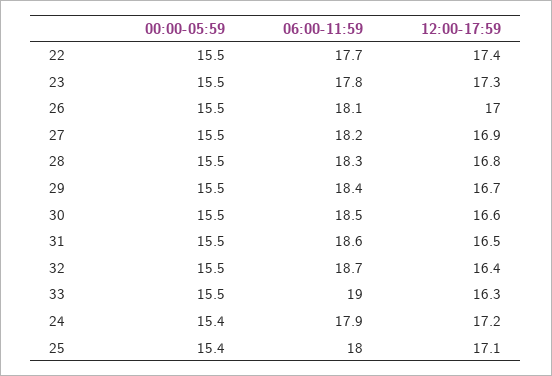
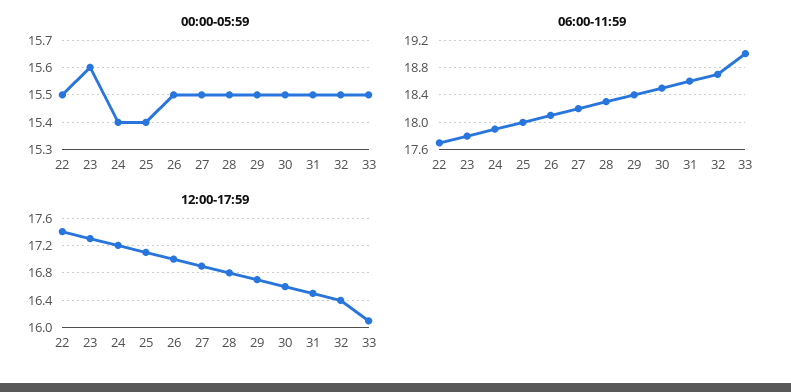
  {
    "00:00-05:59": {
      "22": 15.5,
-     "23": 15.5,
+     "23": 15.6,
      "26": 15.5,
      "27": 15.5,
      "28": 15.5,
      "29": 15.5,
      "30": 15.5,
      "31": 15.5,
      "32": 15.5,
      "33": 15.5,
      "24": 15.4,
      "25": 15.4
    },
    "06:00-11:59": {
      "22": 17.7,
      "23": 17.8,
      "26": 18.1,
      "27": 18.2,
      "28": 18.3,
      "29": 18.4,
      "30": 18.5,
      "31": 18.6,
      "32": 18.7,
      "33": 19,
      "24": 17.9,
      "25": 18
    },
    "12:00-17:59": {
      "22": 17.4,
      "23": 17.3,
      "26": 17,
      "27": 16.9,
      "28": 16.8,
      "29": 16.7,
      "30": 16.6,
      "31": 16.5,
      "32": 16.4,
-     "33": 16.3,
+     "33": 16.1,
      "24": 17.2,
      "25": 17.1
    }
  }

